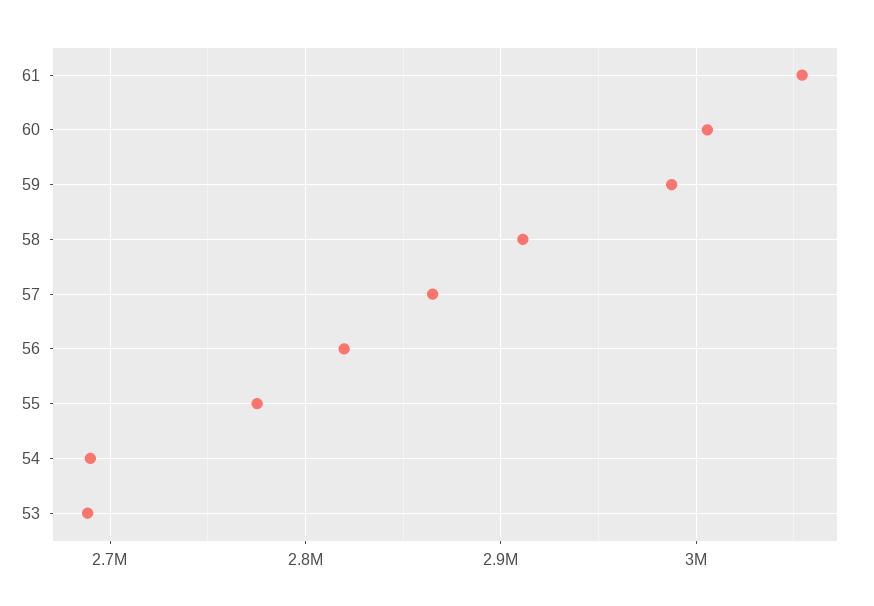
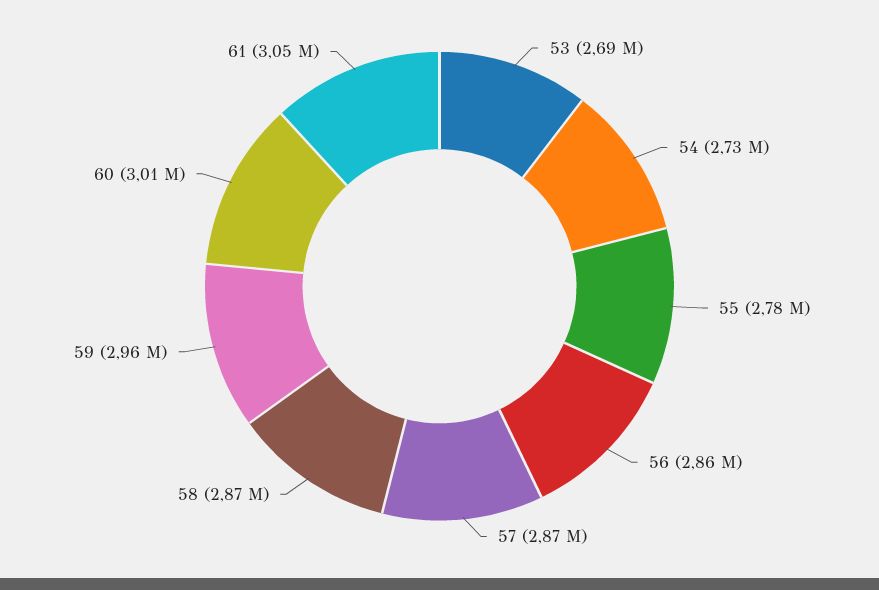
  {
    "61": 3050000,
    "60": 3010000,
-   "59": 2990000,
+   "59": 2960000,
-   "58": 2910000,
+   "58": 2870000,
    "57": 2870000,
-   "56": 2820000,
+   "56": 2860000,
    "55": 2780000,
-   "54": 2690000,
+   "54": 2730000,
    "53": 2690000
  }

